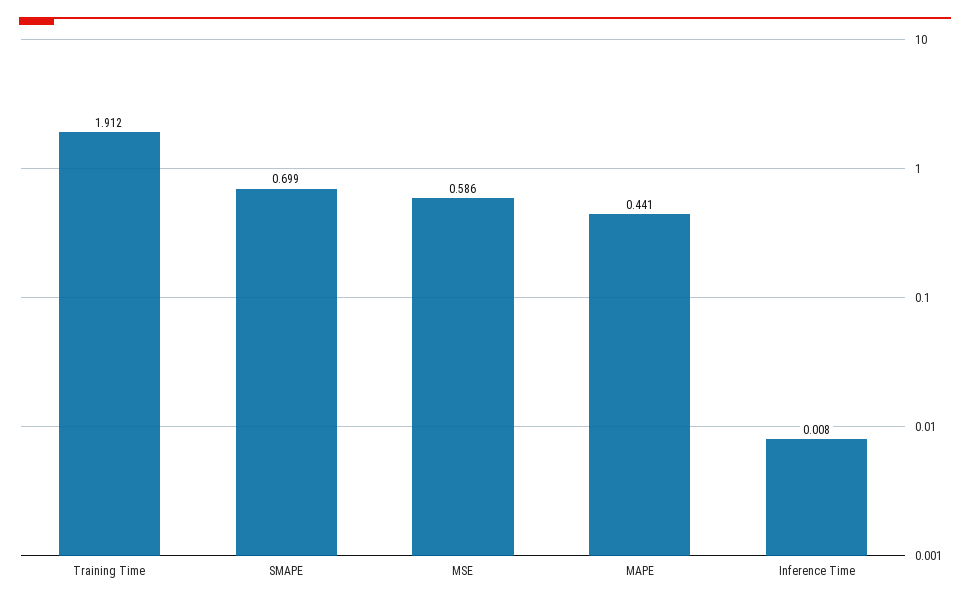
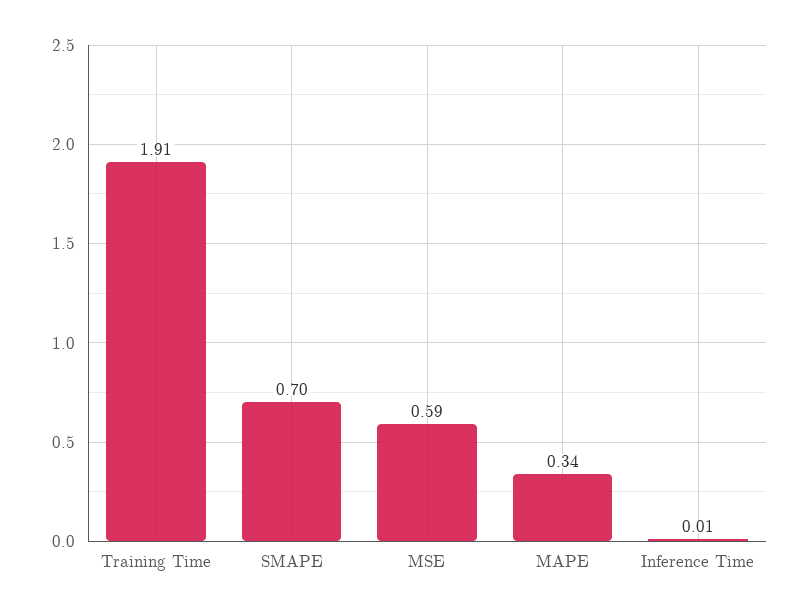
  {
    "Training Time": 1.912,
    "SMAPE": 0.699,
    "MSE": 0.586,
-   "MAPE": 0.441,
+   "MAPE": 0.34,
    "Inference Time": 0.008
  }

